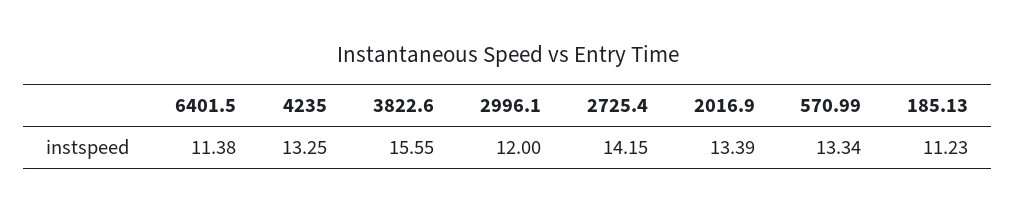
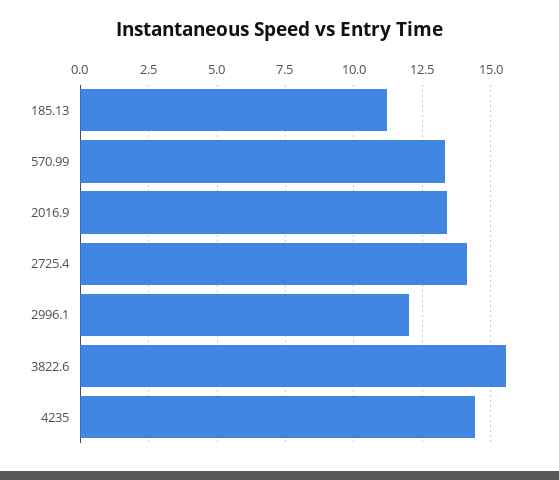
  {
-   "6401.5": 11.38,
-   "4235": 13.25,
+   "4235": 14.5,
    "3822.6": 15.55,
    "2996.1": 12,
    "2725.4": 14.15,
    "2016.9": 13.39,
    "570.99": 13.34,
    "185.13": 11.23
  }

